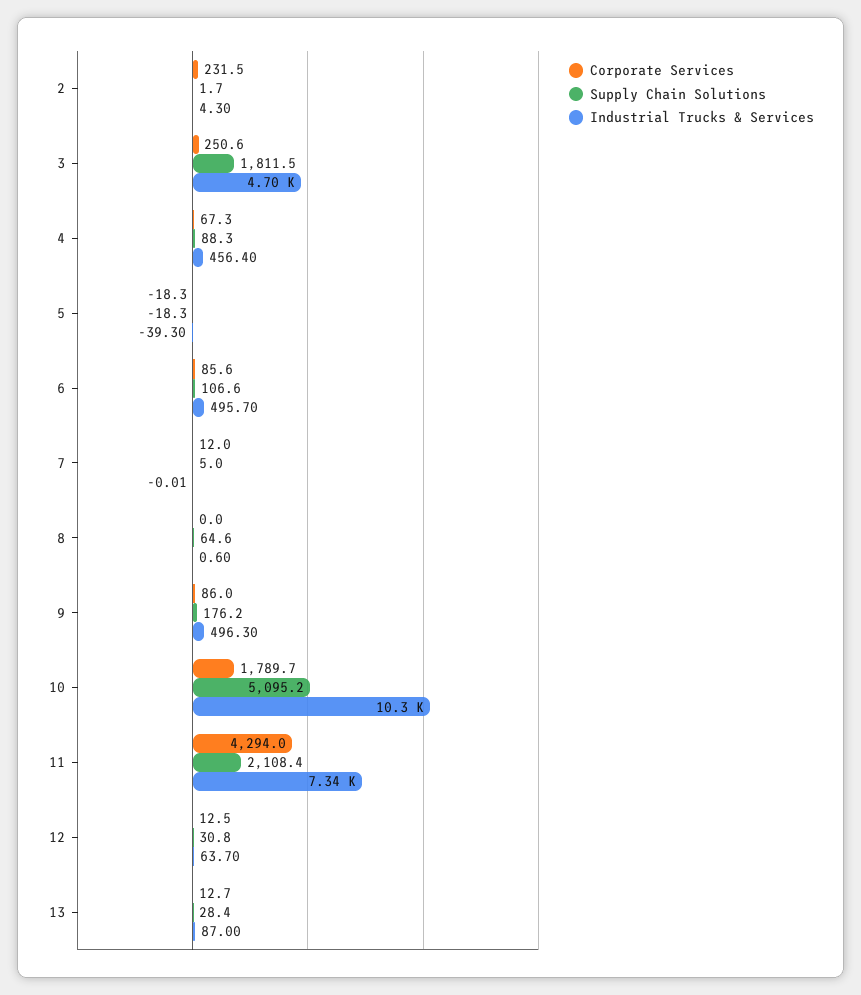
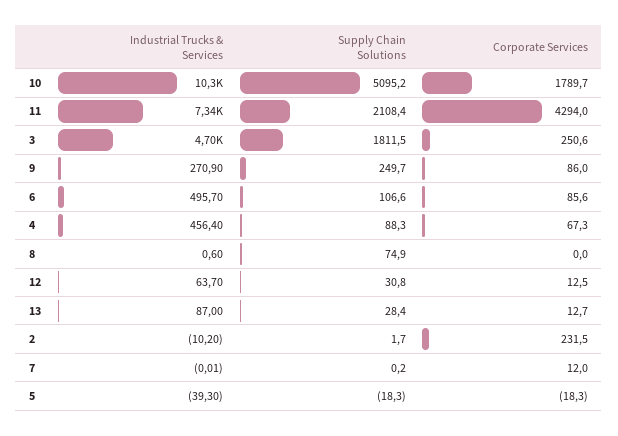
  {
    "Corporate Services": {
      "2": 231.5,
      "3": 250.6,
      "4": 67.3,
      "5": -18.3,
      "6": 85.6,
      "7": 12,
      "8": 0,
      "9": 86,
      "10": 1789.7,
      "11": 4294,
      "12": 12.5,
      "13": 12.7
    },
    "Supply Chain Solutions": {
      "2": 1.7,
      "3": 1811.5,
      "4": 88.3,
      "5": -18.3,
      "6": 106.6,
-     "7": 5,
+     "7": 0.2,
-     "8": 64.6,
+     "8": 74.9,
-     "9": 176.2,
+     "9": 249.7,
      "10": 5095.2,
      "11": 2108.4,
      "12": 30.8,
      "13": 28.4
    },
    "Industrial Trucks & Services": {
-     "2": 4.3,
+     "2": -10.2,
      "3": 4700,
      "4": 456.4,
      "5": -39.3,
      "6": 495.7,
      "7": -0.01,
      "8": 0.6,
-     "9": 496.3,
+     "9": 270.9,
      "10": 10300,
      "11": 7340,
      "12": 63.7,
      "13": 87
    }
  }

